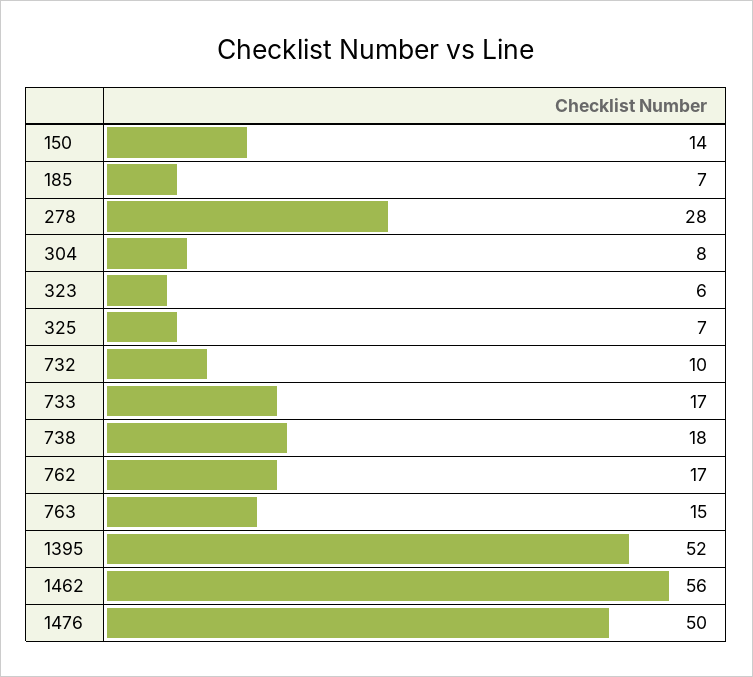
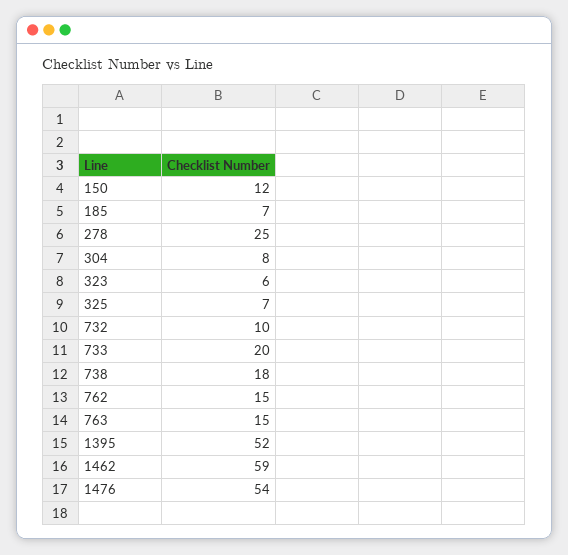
  {
-   "150": 14,
+   "150": 12,
    "185": 7,
-   "278": 28,
+   "278": 25,
    "304": 8,
    "323": 6,
    "325": 7,
    "732": 10,
-   "733": 17,
+   "733": 20,
    "738": 18,
-   "762": 17,
+   "762": 15,
    "763": 15,
    "1395": 52,
-   "1462": 56,
+   "1462": 59,
-   "1476": 50
+   "1476": 54
  }

